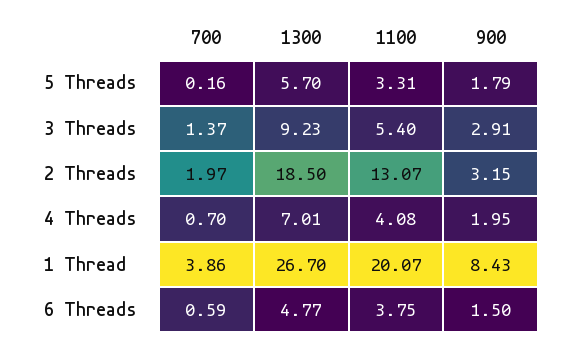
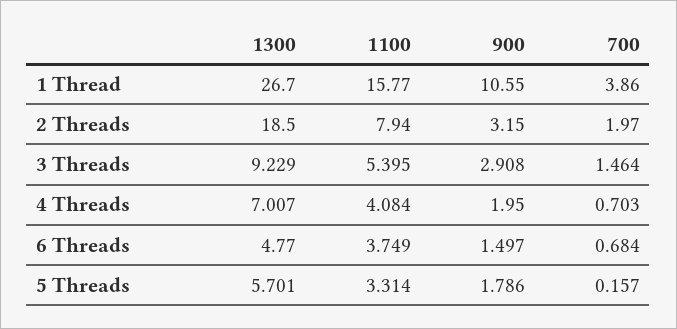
  {
    "700": {
      "5 Threads": 0.157,
-     "3 Threads": 1.37,
+     "3 Threads": 1.464,
      "2 Threads": 1.97,
      "4 Threads": 0.703,
      "1 Thread": 3.86,
-     "6 Threads": 0.59
+     "6 Threads": 0.684
    },
    "1300": {
      "5 Threads": 5.701,
      "3 Threads": 9.229,
      "2 Threads": 18.5,
      "4 Threads": 7.007,
      "1 Thread": 26.7,
      "6 Threads": 4.77
    },
    "1100": {
      "5 Threads": 3.314,
      "3 Threads": 5.395,
-     "2 Threads": 13.07,
+     "2 Threads": 7.94,
      "4 Threads": 4.084,
-     "1 Thread": 20.07,
+     "1 Thread": 15.77,
      "6 Threads": 3.749
    },
    "900": {
      "5 Threads": 1.786,
      "3 Threads": 2.908,
      "2 Threads": 3.15,
      "4 Threads": 1.95,
-     "1 Thread": 8.43,
+     "1 Thread": 10.55,
      "6 Threads": 1.497
    }
  }

